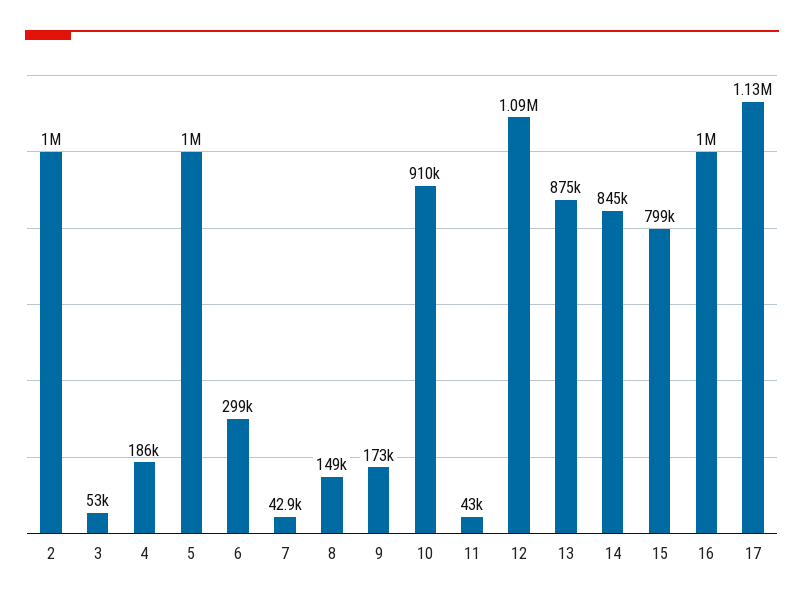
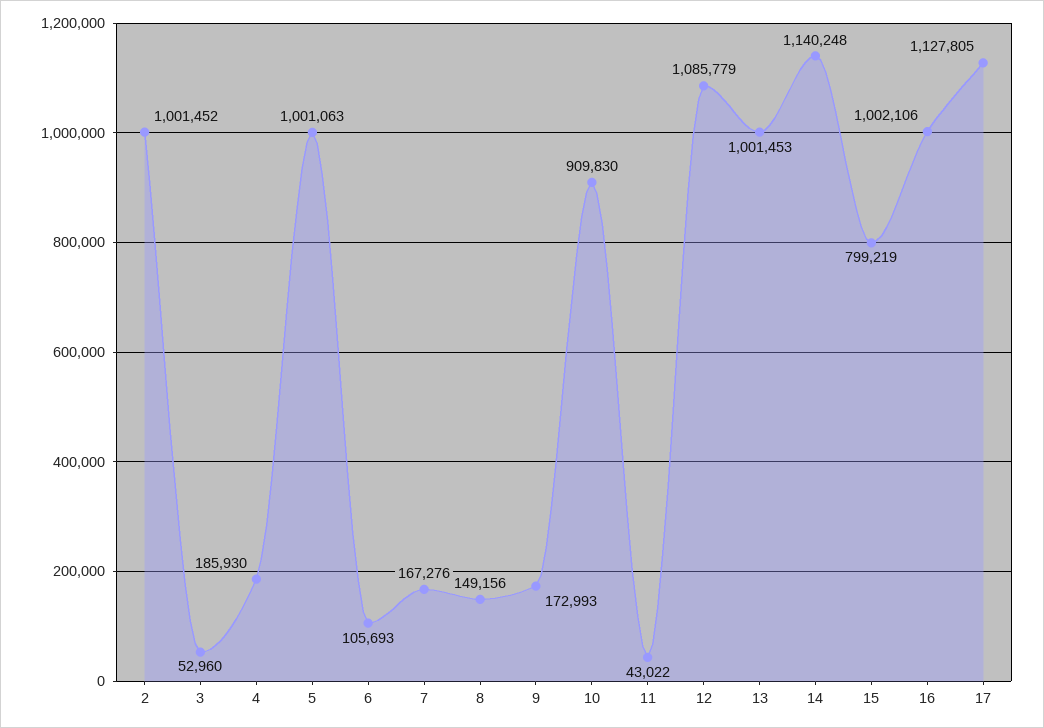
  {
    "2": 1001452,
    "3": 52960,
    "4": 185930,
    "5": 1001063,
-   "6": 299000,
+   "6": 105693,
-   "7": 42900,
+   "7": 167276,
    "8": 149156,
    "9": 172993,
    "10": 909830,
    "11": 43022,
    "12": 1085779,
-   "13": 875000,
+   "13": 1001453,
-   "14": 845000,
+   "14": 1140248,
    "15": 799219,
    "16": 1002106,
    "17": 1127805
  }

